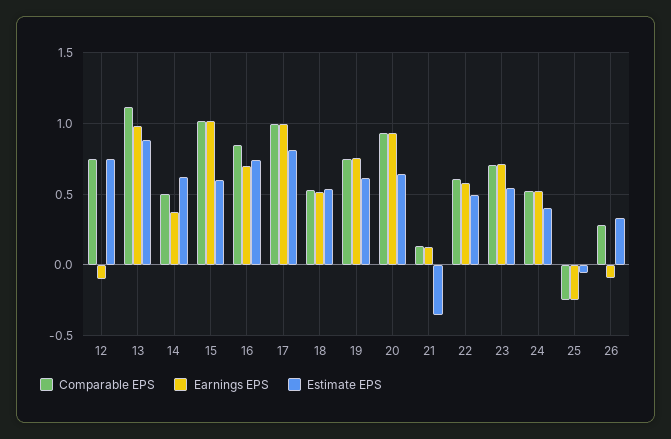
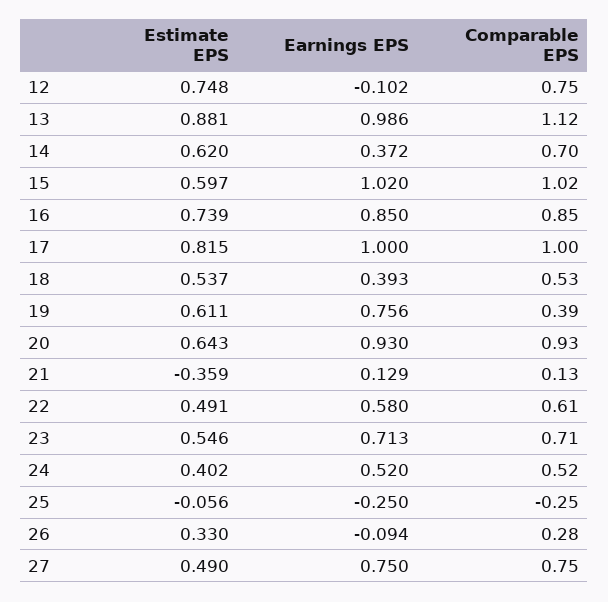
  {
    "Comparable EPS": {
      "12": 0.75,
      "13": 1.12,
-     "14": 0.5,
+     "14": 0.7,
      "15": 1.02,
      "16": 0.85,
      "17": 1,
      "18": 0.53,
-     "19": 0.75,
+     "19": 0.39,
      "20": 0.93,
      "21": 0.13,
      "22": 0.61,
      "23": 0.71,
      "24": 0.52,
      "25": -0.25,
-     "26": 0.28
+     "26": 0.28,
+     "27": 0.75
    },
    "Earnings EPS": {
      "12": -0.102,
      "13": 0.986,
      "14": 0.372,
      "15": 1.02,
-     "16": 0.7,
+     "16": 0.85,
      "17": 1,
-     "18": 0.5,
+     "18": 0.393,
      "19": 0.756,
      "20": 0.93,
      "21": 0.129,
      "22": 0.58,
      "23": 0.713,
      "24": 0.52,
      "25": -0.25,
-     "26": -0.094
+     "26": -0.094,
+     "27": 0.75
    },
    "Estimate EPS": {
      "12": 0.748,
      "13": 0.881,
      "14": 0.62,
      "15": 0.597,
      "16": 0.739,
      "17": 0.815,
      "18": 0.537,
      "19": 0.611,
      "20": 0.643,
      "21": -0.359,
      "22": 0.491,
      "23": 0.546,
      "24": 0.402,
      "25": -0.056,
-     "26": 0.33
+     "26": 0.33,
+     "27": 0.49
    }
  }

